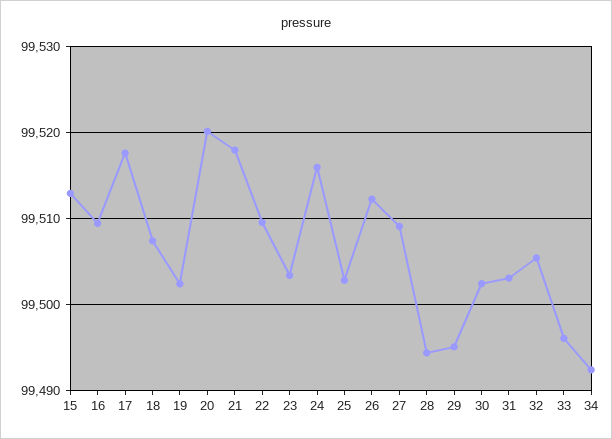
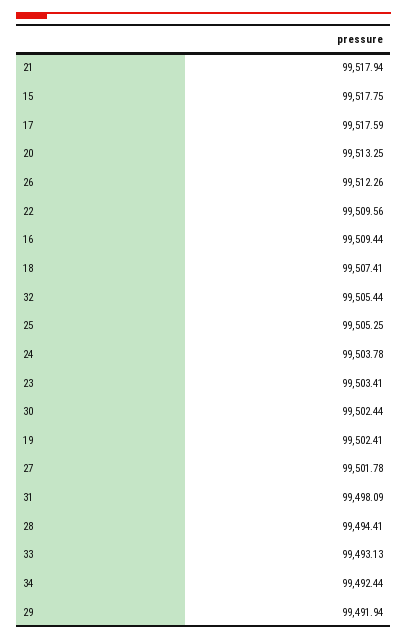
  {
-   "15": 99513,
+   "15": 99517.75,
    "16": 99509.44,
    "17": 99517.59,
    "18": 99507.41,
    "19": 99502.41,
-   "20": 99520,
+   "20": 99513.25,
    "21": 99517.94,
    "22": 99509.56,
    "23": 99503.41,
-   "24": 99516,
+   "24": 99503.78,
-   "25": 99503,
+   "25": 99505.25,
    "26": 99512.26,
-   "27": 99509,
+   "27": 99501.78,
    "28": 99494.41,
-   "29": 99495,
+   "29": 99491.94,
    "30": 99502.44,
-   "31": 99503,
+   "31": 99498.09,
    "32": 99505.44,
-   "33": 99496,
+   "33": 99493.13,
    "34": 99492.44
  }

